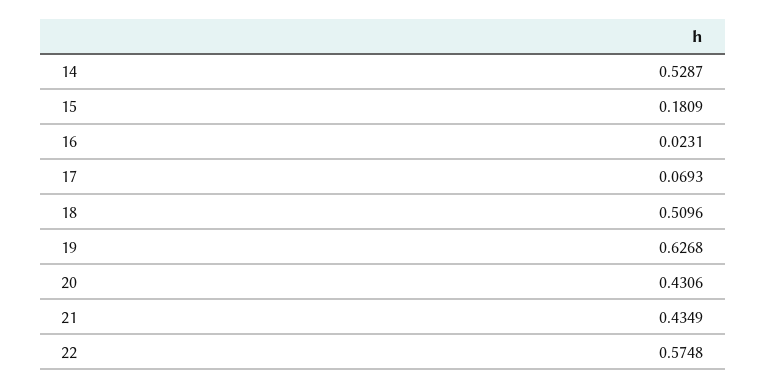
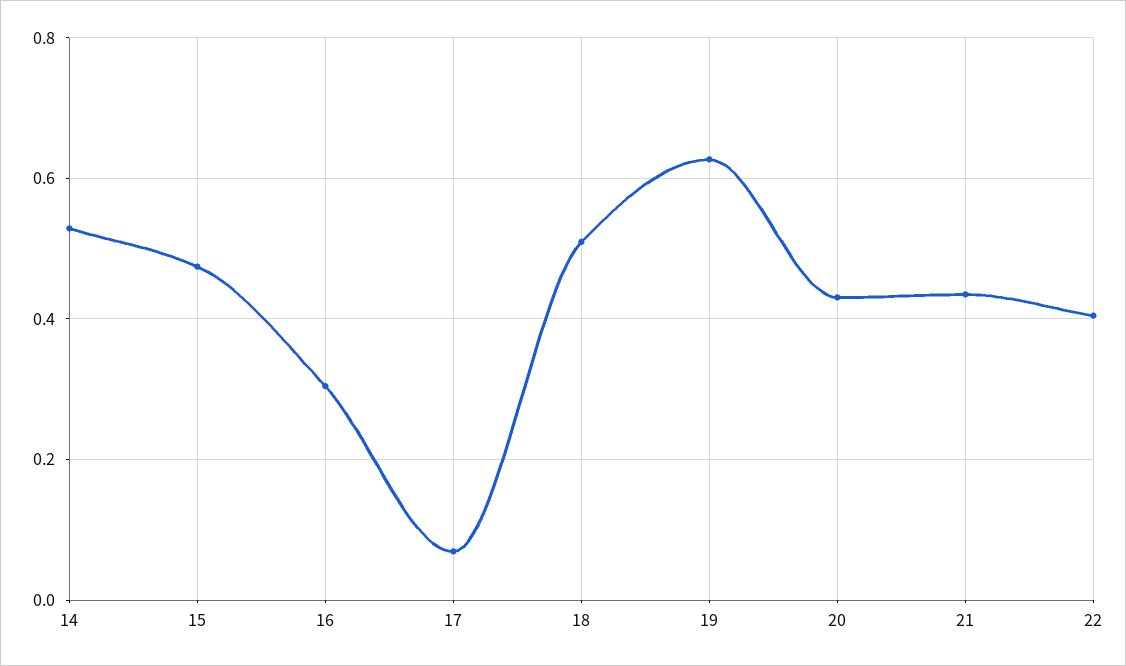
  {
    "14": 0.5287,
-   "15": 0.1809,
+   "15": 0.48,
-   "16": 0.0231,
+   "16": 0.3,
    "17": 0.0693,
    "18": 0.5096,
    "19": 0.6268,
    "20": 0.4306,
    "21": 0.4349,
-   "22": 0.5748
+   "22": 0.4
  }

